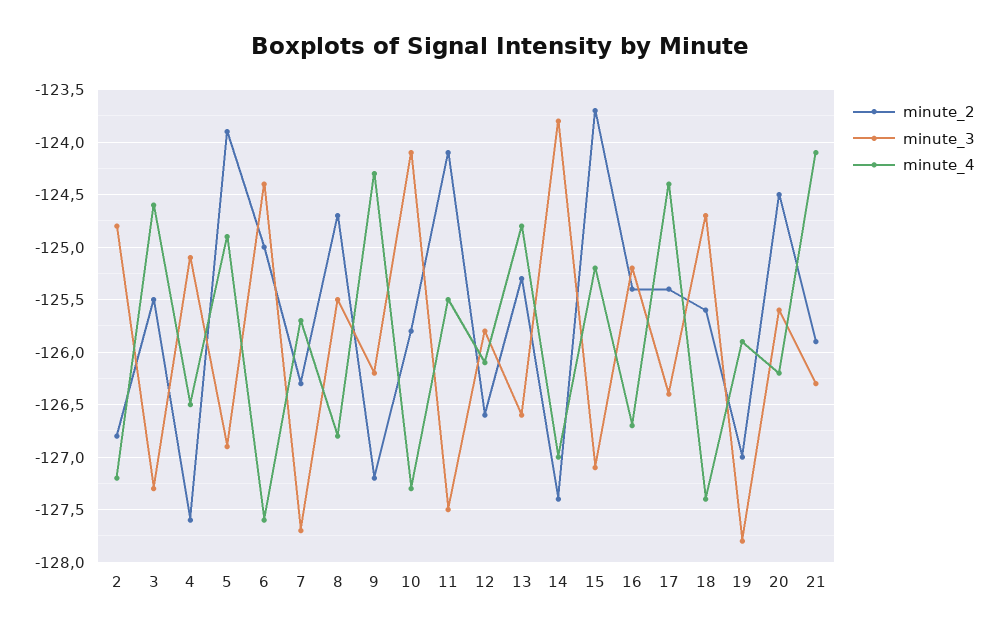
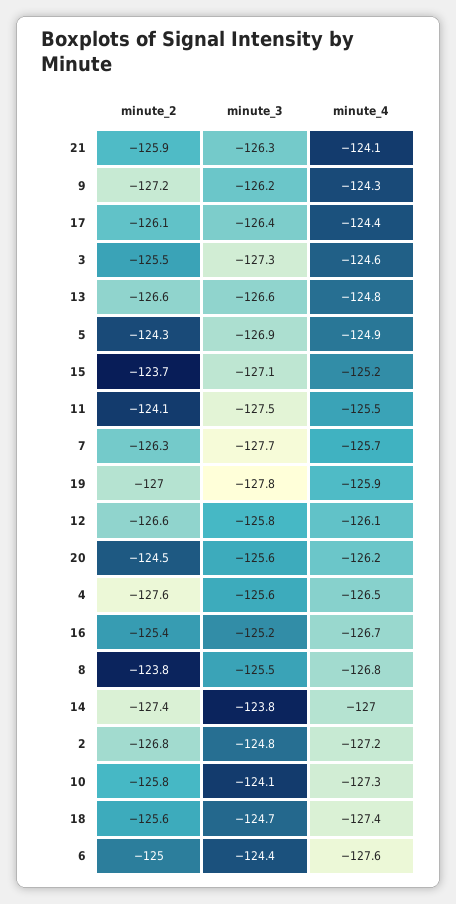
  {
    "minute_2": {
      "2": -126.8,
      "3": -125.5,
      "4": -127.6,
-     "5": -123.9,
+     "5": -124.3,
      "6": -125,
      "7": -126.3,
-     "8": -124.7,
+     "8": -123.8,
      "9": -127.2,
      "10": -125.8,
      "11": -124.1,
      "12": -126.6,
-     "13": -125.3,
+     "13": -126.6,
      "14": -127.4,
      "15": -123.7,
      "16": -125.4,
-     "17": -125.4,
+     "17": -126.1,
      "18": -125.6,
      "19": -127,
      "20": -124.5,
      "21": -125.9
    },
    "minute_3": {
      "2": -124.8,
      "3": -127.3,
-     "4": -125.1,
+     "4": -125.6,
      "5": -126.9,
      "6": -124.4,
      "7": -127.7,
      "8": -125.5,
      "9": -126.2,
      "10": -124.1,
      "11": -127.5,
      "12": -125.8,
      "13": -126.6,
      "14": -123.8,
      "15": -127.1,
      "16": -125.2,
      "17": -126.4,
      "18": -124.7,
      "19": -127.8,
      "20": -125.6,
      "21": -126.3
    },
    "minute_4": {
      "2": -127.2,
      "3": -124.6,
      "4": -126.5,
      "5": -124.9,
      "6": -127.6,
      "7": -125.7,
      "8": -126.8,
      "9": -124.3,
      "10": -127.3,
      "11": -125.5,
      "12": -126.1,
      "13": -124.8,
      "14": -127,
      "15": -125.2,
      "16": -126.7,
      "17": -124.4,
      "18": -127.4,
      "19": -125.9,
      "20": -126.2,
      "21": -124.1
    }
  }

